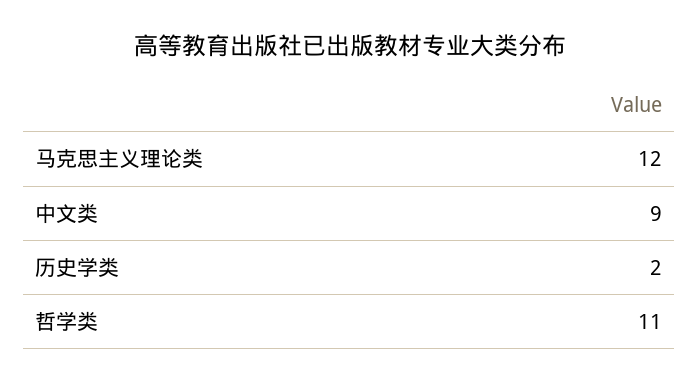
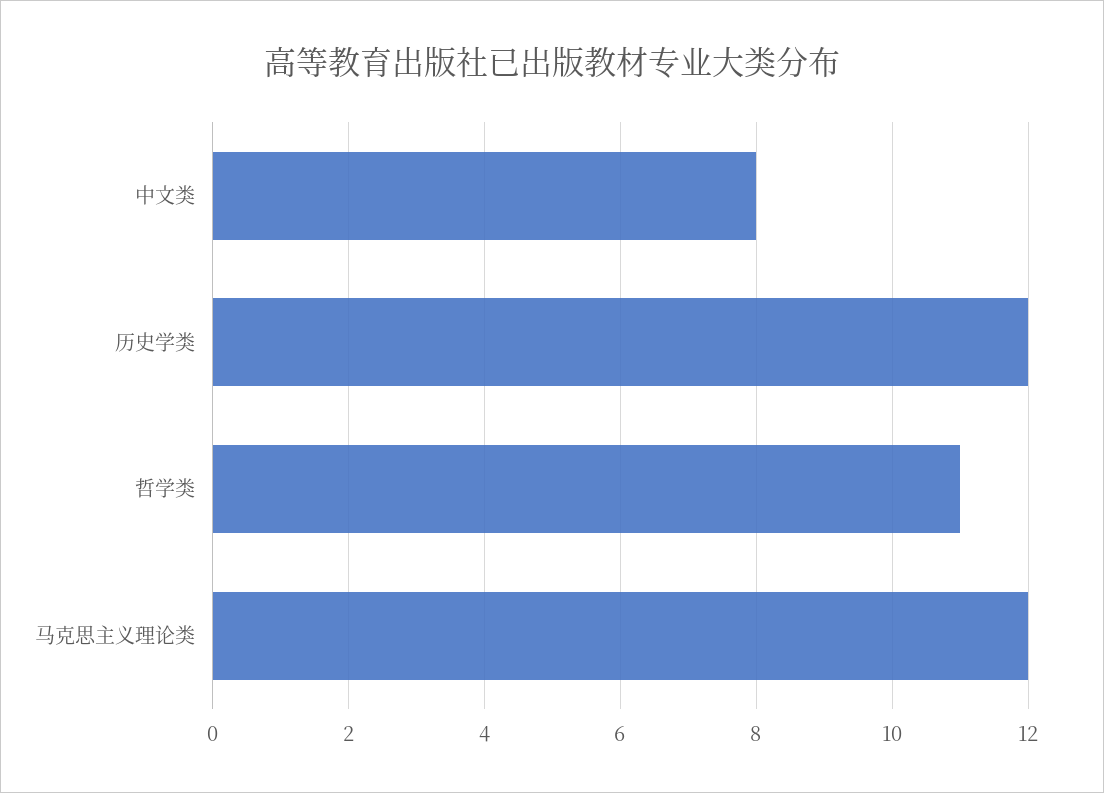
  {
    "马克思主义理论类": 12,
-   "中文类": 9,
+   "中文类": 8,
-   "历史学类": 2,
+   "历史学类": 12,
    "哲学类": 11
  }

